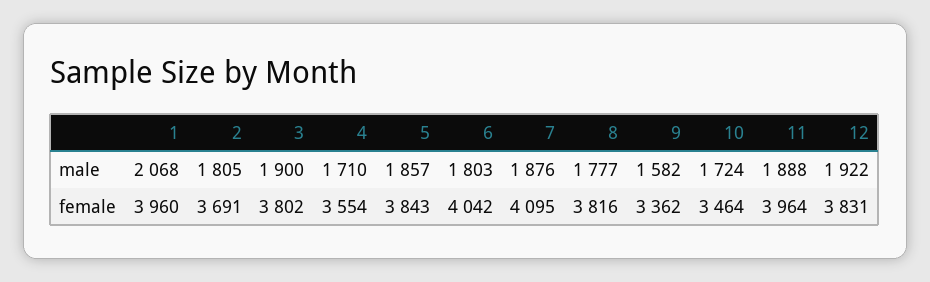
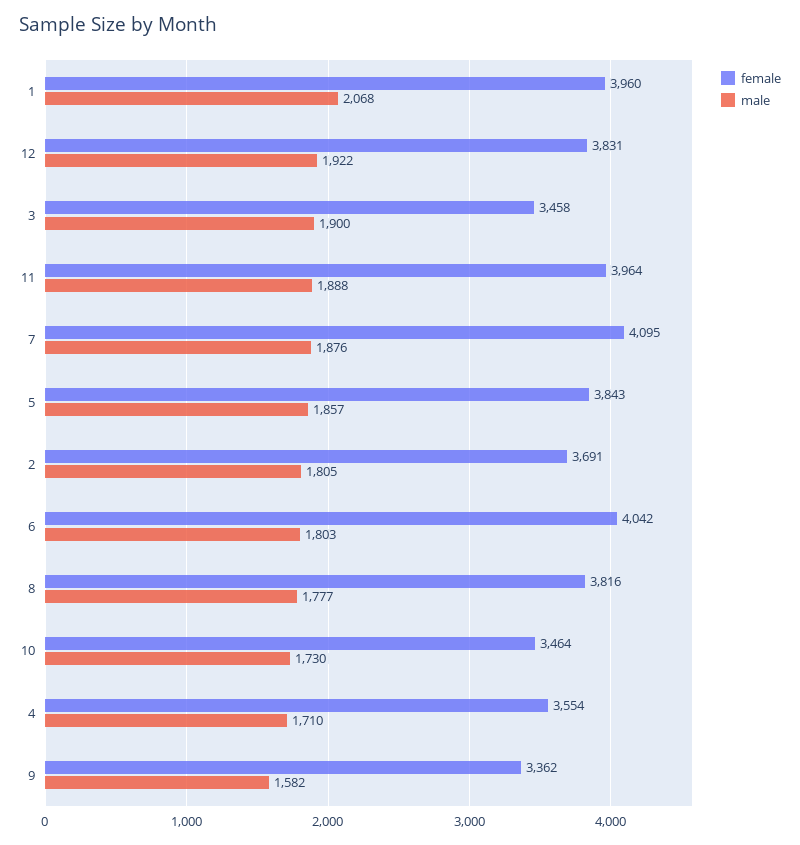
  {
    "male": {
      "1": 2068,
      "2": 1805,
      "3": 1900,
      "4": 1710,
      "5": 1857,
      "6": 1803,
      "7": 1876,
      "8": 1777,
      "9": 1582,
-     "10": 1724,
+     "10": 1730,
      "11": 1888,
      "12": 1922
    },
    "female": {
      "1": 3960,
      "2": 3691,
-     "3": 3802,
+     "3": 3458,
      "4": 3554,
      "5": 3843,
      "6": 4042,
      "7": 4095,
      "8": 3816,
      "9": 3362,
      "10": 3464,
      "11": 3964,
      "12": 3831
    }
  }

